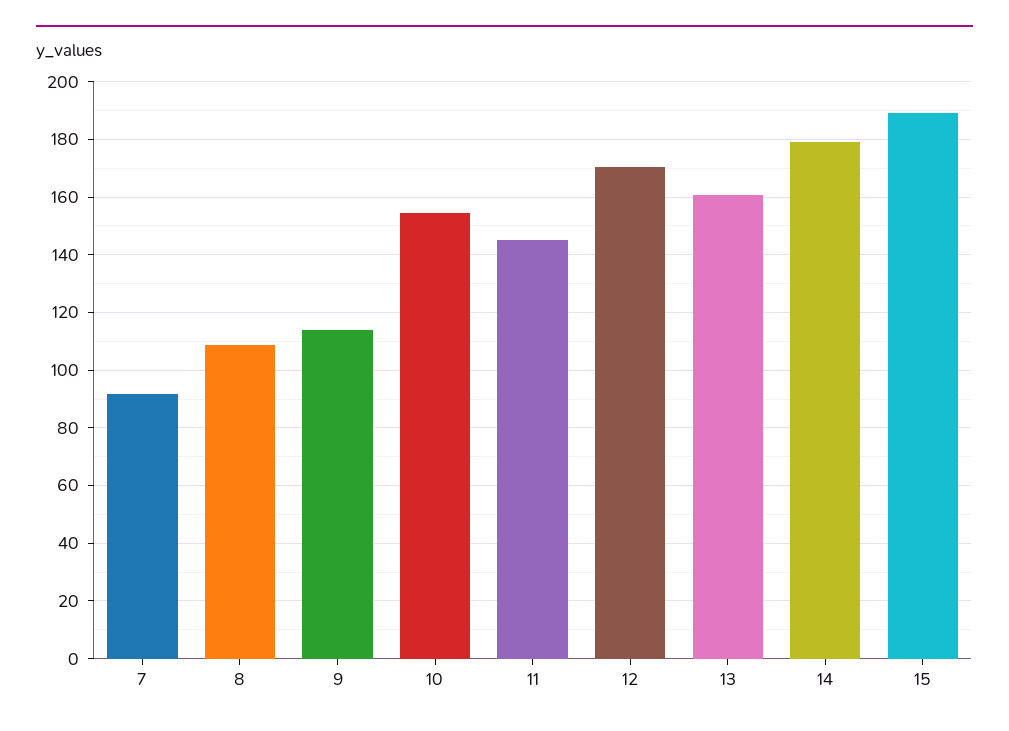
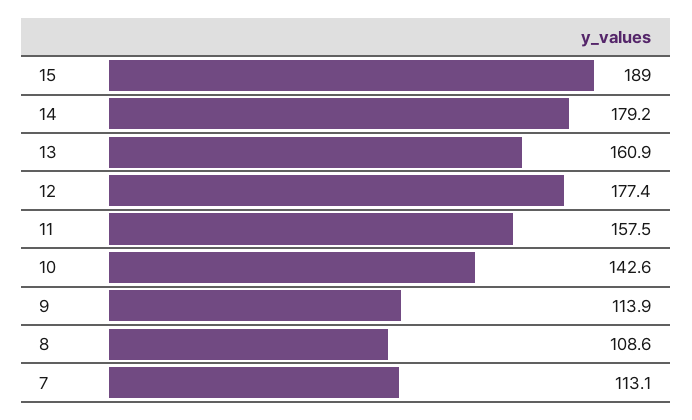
  {
-   "7": 92.5,
+   "7": 113.1,
    "8": 108.6,
    "9": 113.9,
-   "10": 155,
+   "10": 142.6,
-   "11": 145,
+   "11": 157.5,
-   "12": 170,
+   "12": 177.4,
    "13": 160.9,
    "14": 179.2,
    "15": 189
  }

